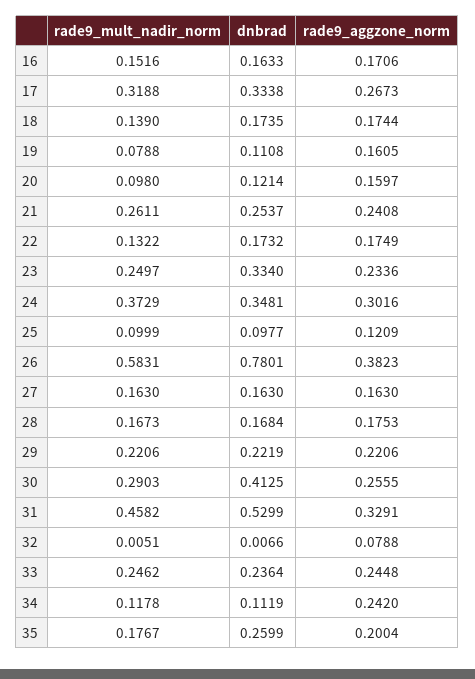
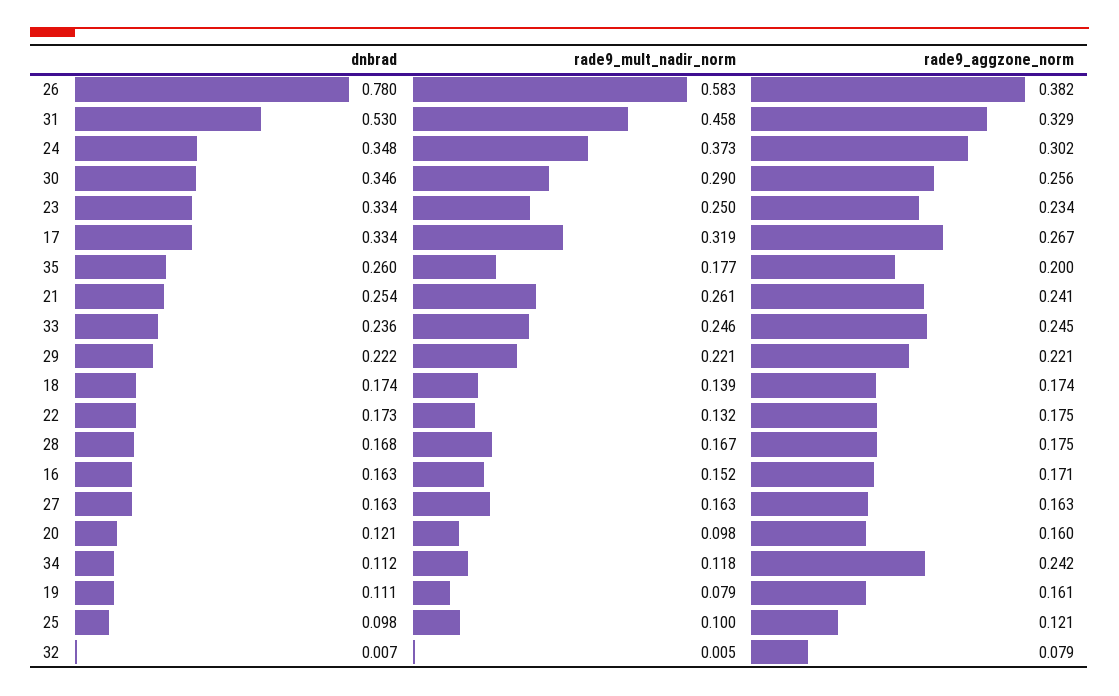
  {
    "rade9_mult_nadir_norm": {
      "16": 0.1516,
      "17": 0.3188,
      "18": 0.139,
      "19": 0.0788,
      "20": 0.098,
      "21": 0.2611,
      "22": 0.1322,
      "23": 0.2497,
      "24": 0.3729,
      "25": 0.0999,
      "26": 0.5831,
      "27": 0.163,
      "28": 0.1673,
      "29": 0.2206,
      "30": 0.2903,
      "31": 0.4582,
      "32": 0.0051,
      "33": 0.2462,
      "34": 0.1178,
      "35": 0.1767
    },
    "dnbrad": {
      "16": 0.1633,
      "17": 0.3338,
      "18": 0.1735,
      "19": 0.1108,
      "20": 0.1214,
      "21": 0.2537,
      "22": 0.1732,
      "23": 0.334,
      "24": 0.3481,
      "25": 0.0977,
      "26": 0.7801,
      "27": 0.163,
      "28": 0.1684,
      "29": 0.2219,
-     "30": 0.4125,
+     "30": 0.346,
      "31": 0.5299,
      "32": 0.0066,
      "33": 0.2364,
      "34": 0.1119,
      "35": 0.2599
    },
    "rade9_aggzone_norm": {
      "16": 0.1706,
      "17": 0.2673,
      "18": 0.1744,
      "19": 0.1605,
      "20": 0.1597,
      "21": 0.2408,
      "22": 0.1749,
      "23": 0.2336,
      "24": 0.3016,
      "25": 0.1209,
      "26": 0.3823,
      "27": 0.163,
      "28": 0.1753,
      "29": 0.2206,
      "30": 0.2555,
      "31": 0.3291,
      "32": 0.0788,
      "33": 0.2448,
      "34": 0.242,
      "35": 0.2004
    }
  }

